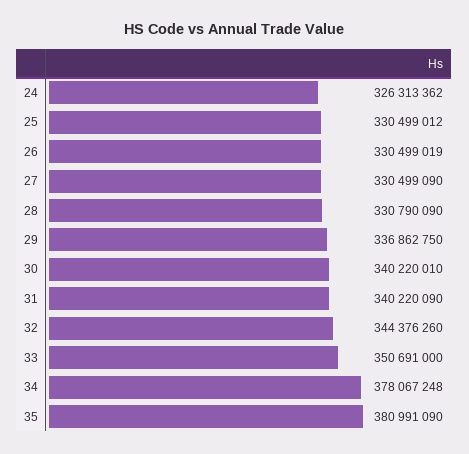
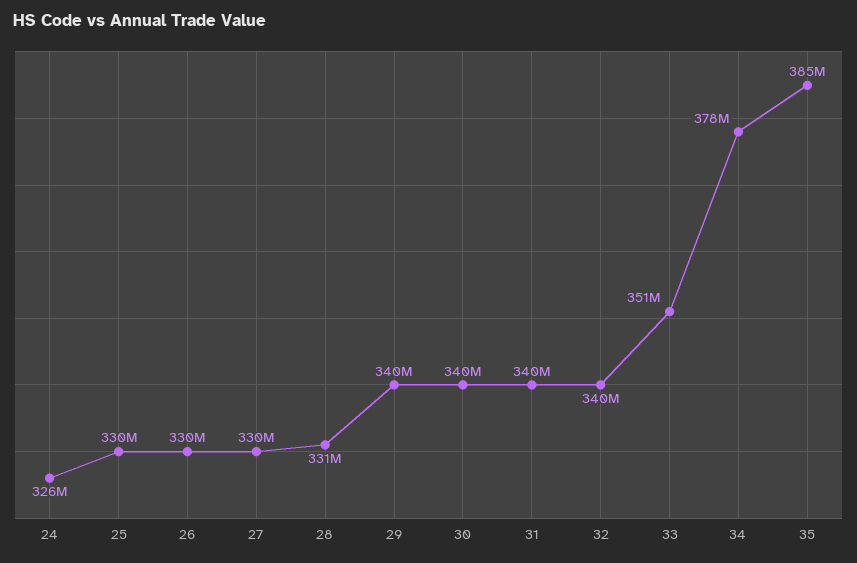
  {
    "24": 326313362,
    "25": 330499012,
    "26": 330499019,
    "27": 330499090,
    "28": 330790090,
-   "29": 336862750,
+   "29": 340000000,
    "30": 340220010,
    "31": 340220090,
-   "32": 344376260,
+   "32": 340000000,
    "33": 350691000,
    "34": 378067248,
-   "35": 380991090
+   "35": 385000000
  }

